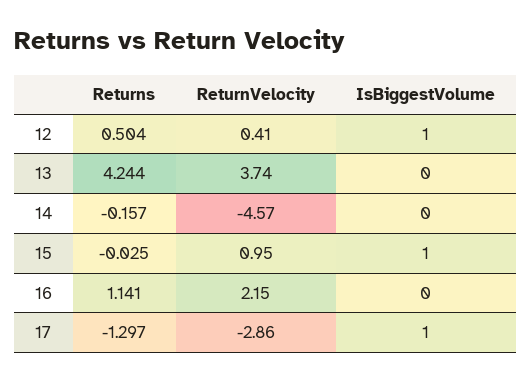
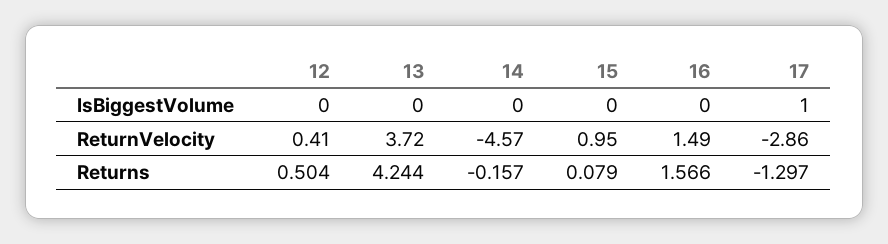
  {
    "Returns": {
      "12": 0.504,
      "13": 4.244,
      "14": -0.157,
-     "15": -0.025,
+     "15": 0.079,
-     "16": 1.141,
+     "16": 1.566,
      "17": -1.297
    },
    "ReturnVelocity": {
      "12": 0.41,
-     "13": 3.74,
+     "13": 3.72,
      "14": -4.57,
      "15": 0.95,
-     "16": 2.15,
+     "16": 1.49,
      "17": -2.86
    },
    "IsBiggestVolume": {
-     "12": 1,
+     "12": 0,
      "13": 0,
      "14": 0,
-     "15": 1,
+     "15": 0,
      "16": 0,
      "17": 1
    }
  }

